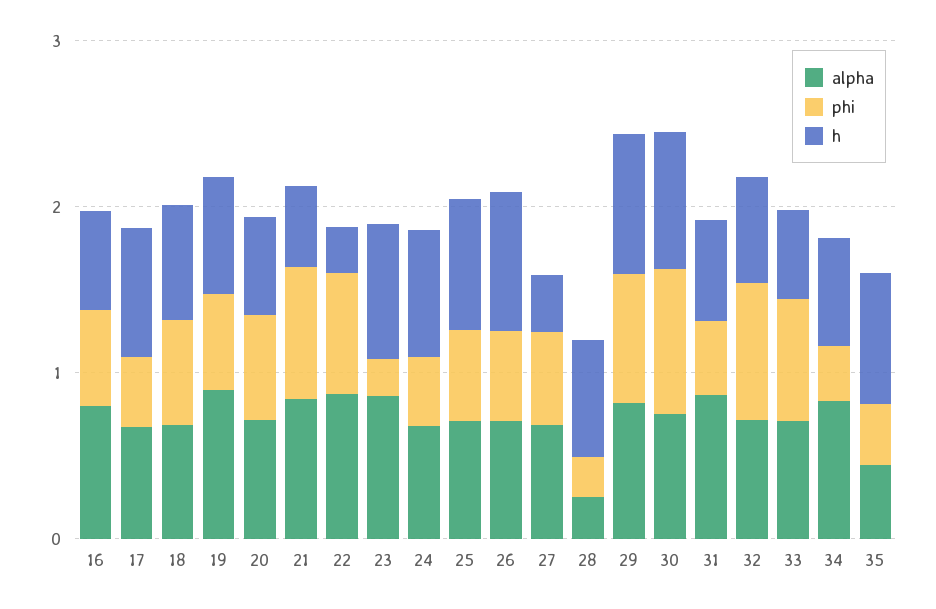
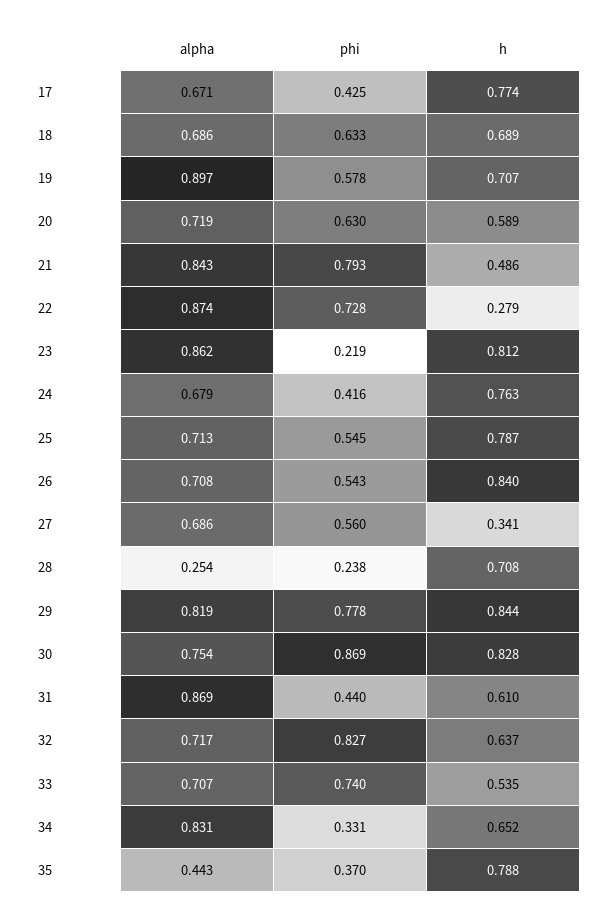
  {
    "alpha": {
-     "16": 0.8,
      "17": 0.671,
      "18": 0.686,
      "19": 0.897,
      "20": 0.719,
      "21": 0.843,
      "22": 0.874,
      "23": 0.862,
      "24": 0.679,
      "25": 0.713,
      "26": 0.708,
      "27": 0.686,
      "28": 0.254,
      "29": 0.819,
      "30": 0.754,
      "31": 0.869,
      "32": 0.717,
      "33": 0.707,
      "34": 0.831,
      "35": 0.443
    },
    "phi": {
-     "16": 0.6,
      "17": 0.425,
      "18": 0.633,
      "19": 0.578,
      "20": 0.63,
      "21": 0.793,
      "22": 0.728,
      "23": 0.219,
      "24": 0.416,
      "25": 0.545,
      "26": 0.543,
      "27": 0.56,
      "28": 0.238,
      "29": 0.778,
      "30": 0.869,
      "31": 0.44,
      "32": 0.827,
      "33": 0.74,
      "34": 0.331,
      "35": 0.37
    },
    "h": {
-     "16": 0.6,
      "17": 0.774,
      "18": 0.689,
      "19": 0.707,
      "20": 0.589,
      "21": 0.486,
      "22": 0.279,
      "23": 0.812,
      "24": 0.763,
      "25": 0.787,
      "26": 0.84,
      "27": 0.341,
      "28": 0.708,
      "29": 0.844,
      "30": 0.828,
      "31": 0.61,
      "32": 0.637,
      "33": 0.535,
      "34": 0.652,
      "35": 0.788
    }
  }

